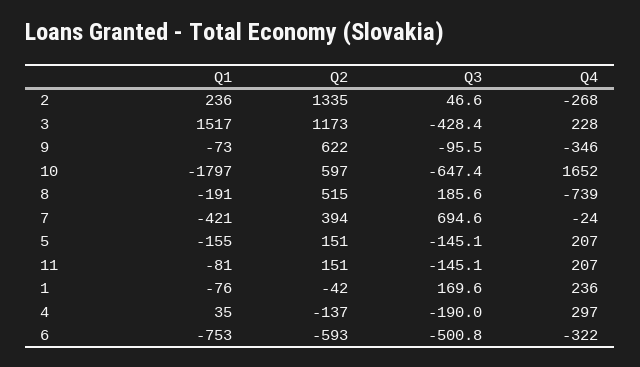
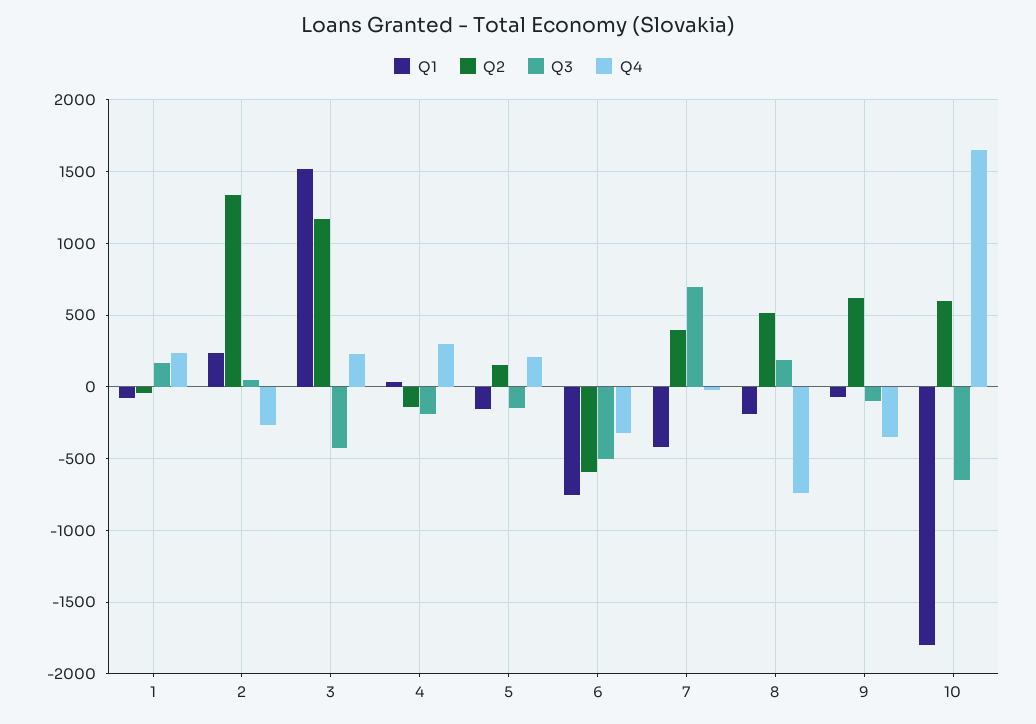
  {
    "Q1": {
      "2": 236,
      "3": 1517,
      "9": -73,
      "10": -1797,
      "8": -191,
      "7": -421,
      "5": -155,
-     "11": -81,
      "1": -76,
      "4": 35,
      "6": -753
    },
    "Q2": {
      "2": 1335,
      "3": 1173,
      "9": 622,
      "10": 597,
      "8": 515,
      "7": 394,
      "5": 151,
-     "11": 151,
      "1": -42,
      "4": -137,
      "6": -593
    },
    "Q3": {
      "2": 46.6,
      "3": -428.4,
      "9": -95.5,
      "10": -647.4,
      "8": 185.6,
      "7": 694.6,
      "5": -145.1,
-     "11": -145.1,
      "1": 169.6,
      "4": -190,
      "6": -500.8
    },
    "Q4": {
      "2": -268,
      "3": 228,
      "9": -346,
      "10": 1652,
      "8": -739,
      "7": -24,
      "5": 207,
-     "11": 207,
      "1": 236,
      "4": 297,
      "6": -322
    }
  }

